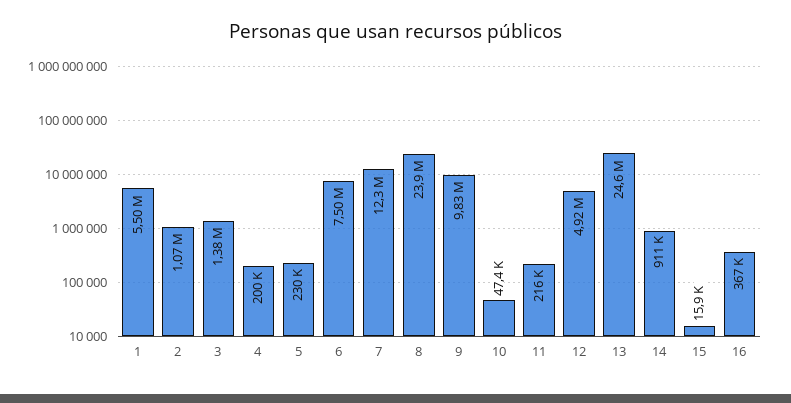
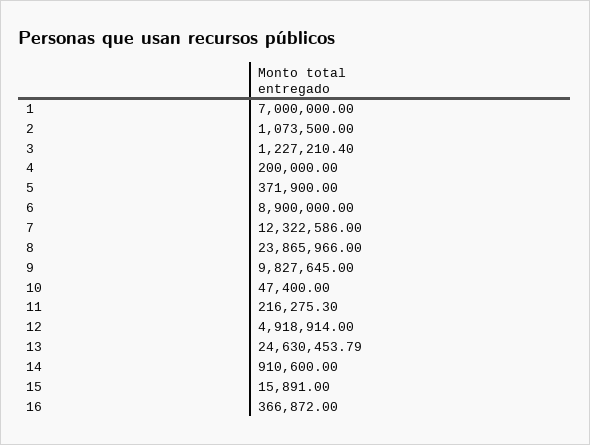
  {
-   "1": 5500000,
+   "1": 7000000,
    "2": 1073500,
-   "3": 1380000,
+   "3": 1227210.4,
    "4": 200000,
-   "5": 230000,
+   "5": 371900,
-   "6": 7500000,
+   "6": 8900000,
    "7": 12322586,
    "8": 23865966,
    "9": 9827645,
    "10": 47400,
    "11": 216275.3,
    "12": 4918914,
    "13": 24630453.79,
    "14": 910600,
    "15": 15891,
    "16": 366872
  }

